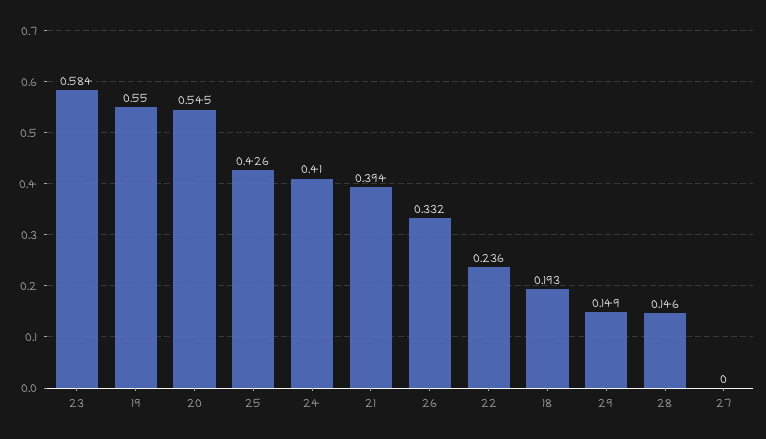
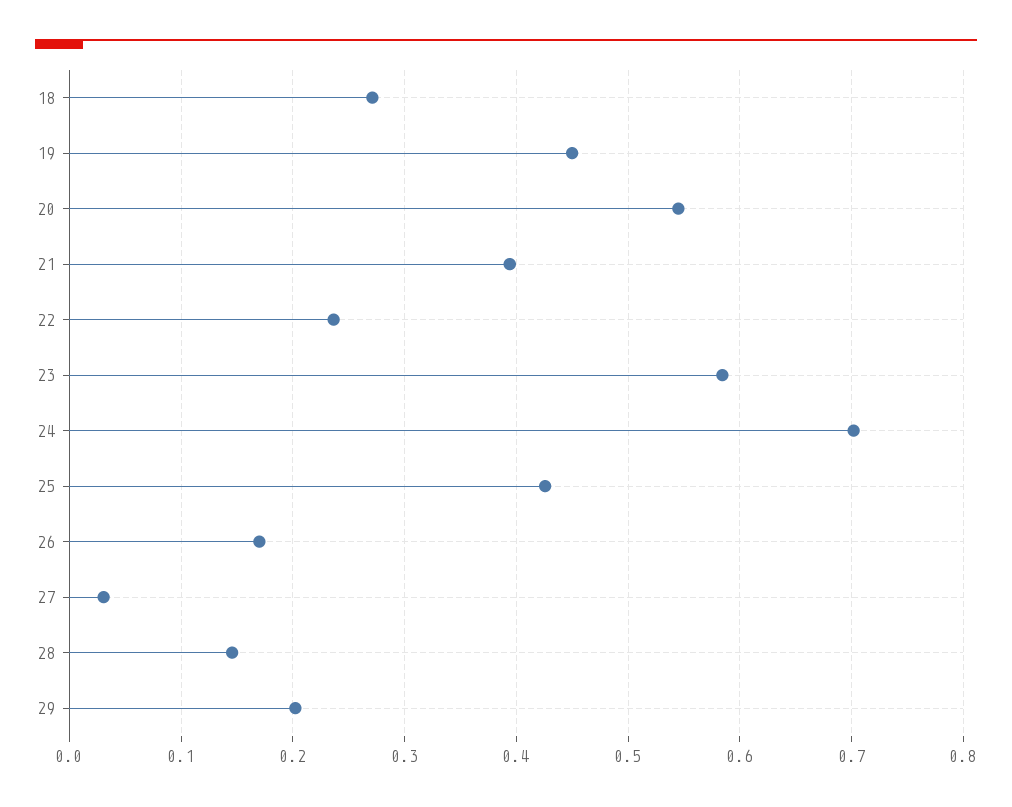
  {
    "23": 0.584,
-   "19": 0.55,
+   "19": 0.45,
    "20": 0.545,
    "25": 0.426,
-   "24": 0.41,
+   "24": 0.7,
    "21": 0.394,
-   "26": 0.332,
+   "26": 0.17,
    "22": 0.236,
-   "18": 0.193,
+   "18": 0.27,
-   "29": 0.149,
+   "29": 0.2,
    "28": 0.146,
-   "27": 0
+   "27": 0.03
  }

